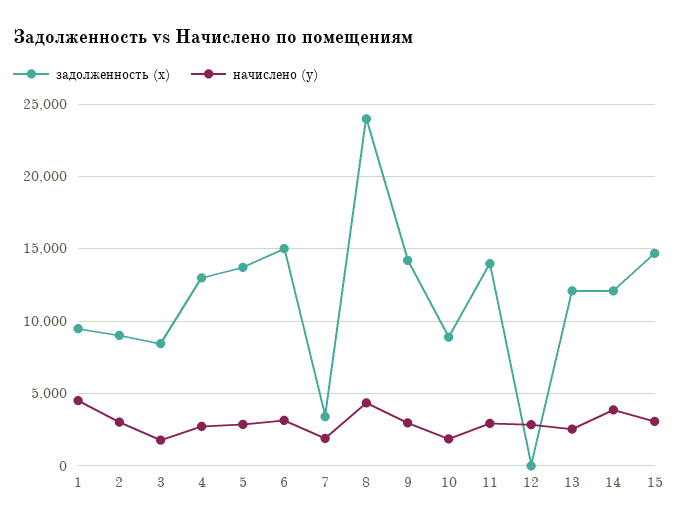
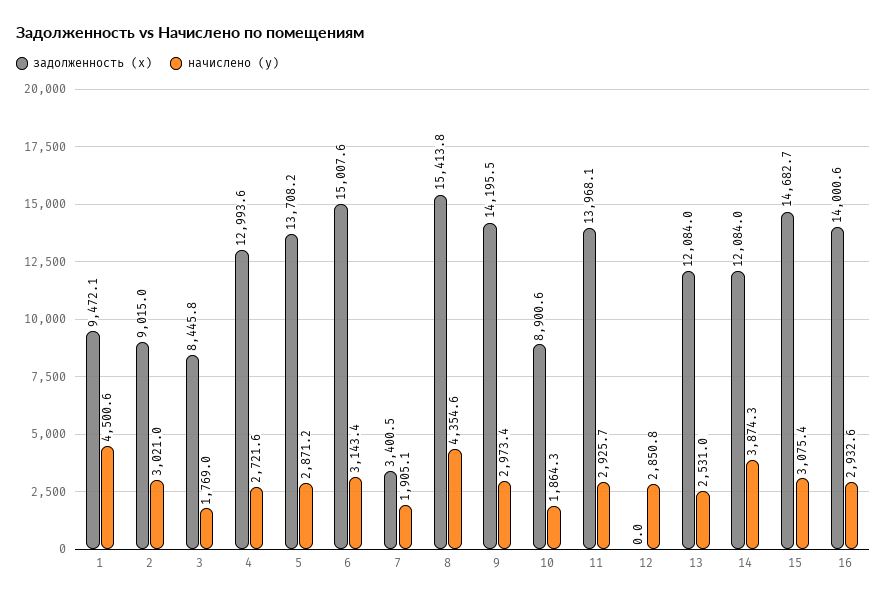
  {
    "задолженность (x)": {
      "1": 9472.1,
      "2": 9015,
      "3": 8445.8,
      "4": 12993.6,
      "5": 13708.2,
      "6": 15007.6,
      "7": 3400.5,
-     "8": 24000,
+     "8": 15413.8,
      "9": 14195.5,
      "10": 8900.6,
      "11": 13968.1,
      "12": 0,
      "13": 12084,
      "14": 12084,
-     "15": 14682.7
+     "15": 14682.7,
+     "16": 14000.6
    },
    "начислено (y)": {
      "1": 4500.6,
      "2": 3021,
      "3": 1769,
      "4": 2721.6,
      "5": 2871.2,
      "6": 3143.4,
      "7": 1905.1,
      "8": 4354.6,
      "9": 2973.4,
      "10": 1864.3,
      "11": 2925.7,
      "12": 2850.8,
      "13": 2531,
      "14": 3874.3,
-     "15": 3075.4
+     "15": 3075.4,
+     "16": 2932.6
    }
  }

